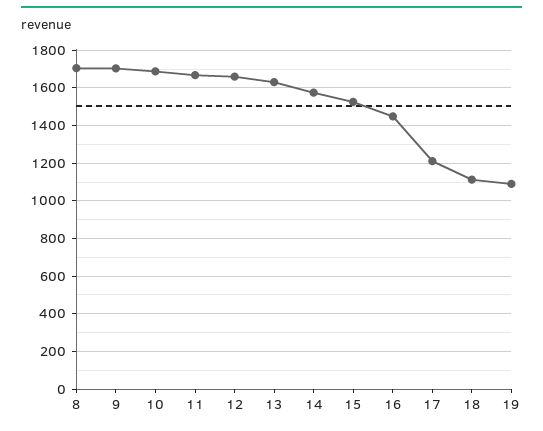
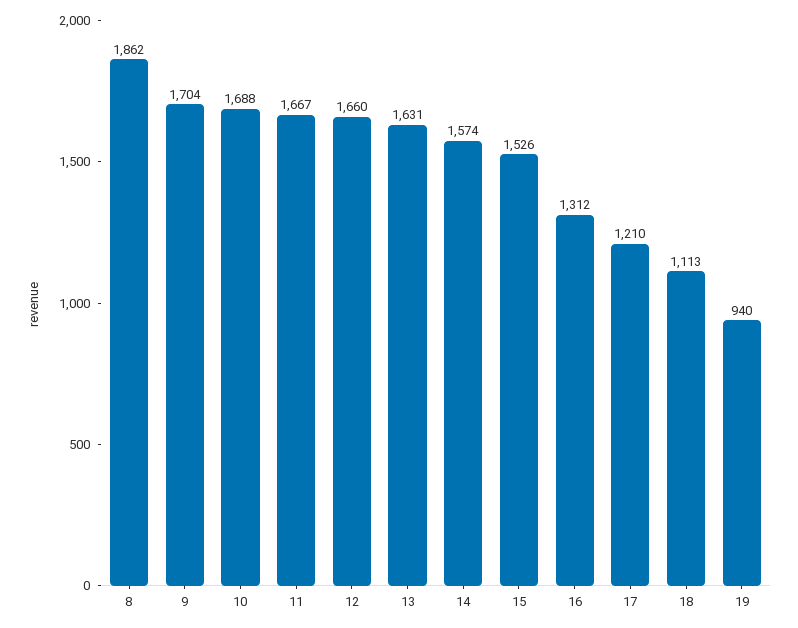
  {
-   "8": 1700,
+   "8": 1862,
    "9": 1704,
    "10": 1688,
    "11": 1667,
    "12": 1660,
    "13": 1631,
    "14": 1574,
    "15": 1526,
-   "16": 1450,
+   "16": 1312,
    "17": 1210,
    "18": 1113,
-   "19": 1100
+   "19": 940
  }

